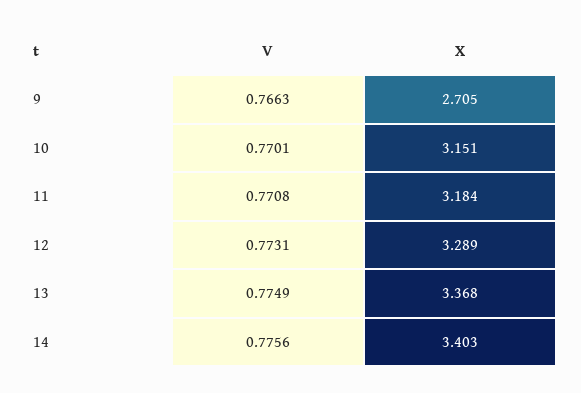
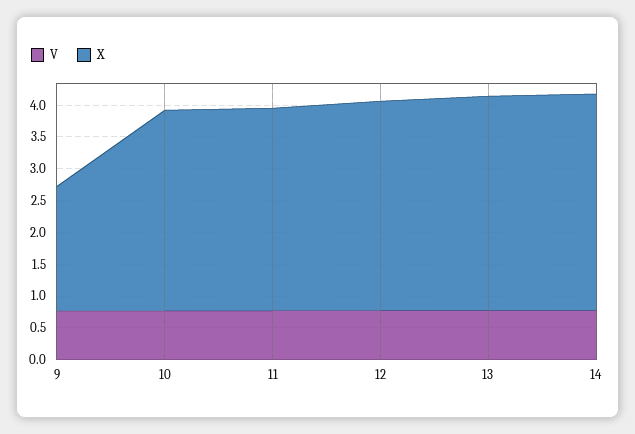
  {
    "V": {
      "9": 0.7663,
      "10": 0.7701,
      "11": 0.7708,
      "12": 0.7731,
      "13": 0.7749,
      "14": 0.7756
    },
    "X": {
-     "9": 2.705,
+     "9": 2,
      "10": 3.151,
      "11": 3.184,
      "12": 3.289,
      "13": 3.368,
      "14": 3.403
    }
  }

